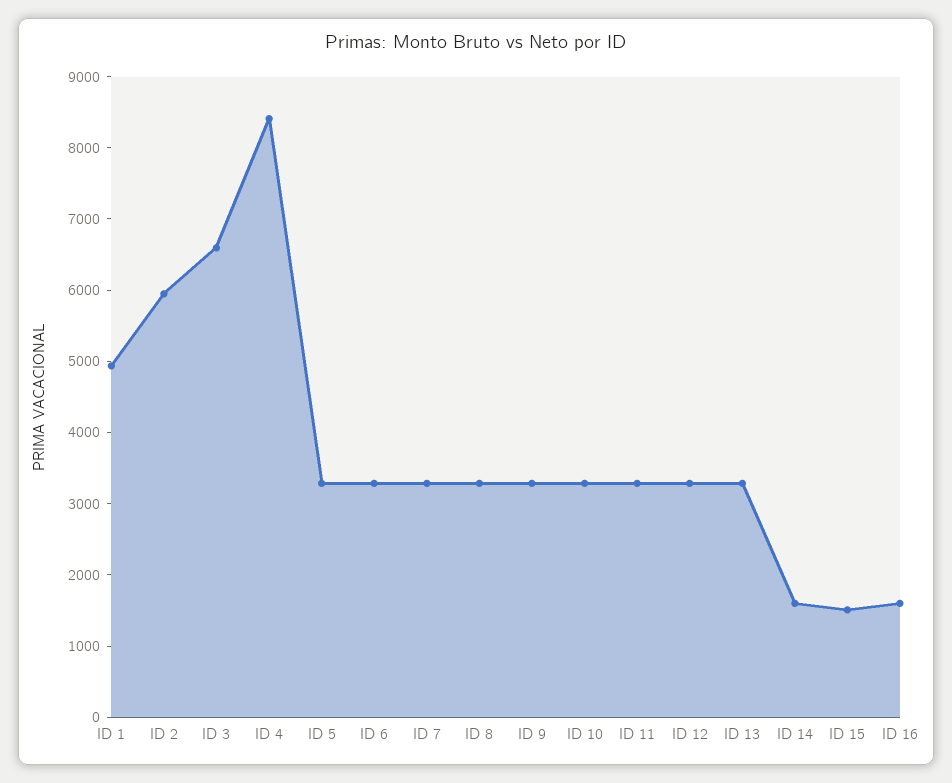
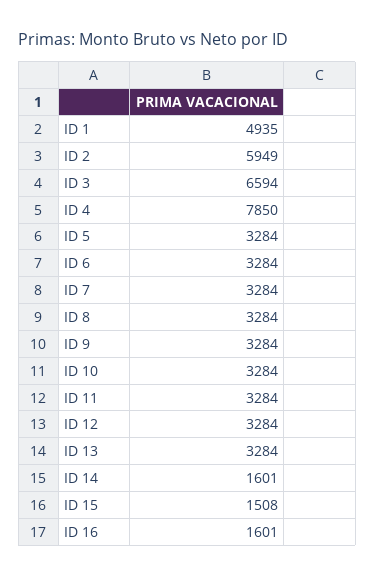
  {
    "ID 1": 4935,
    "ID 2": 5949,
    "ID 3": 6594,
-   "ID 4": 8400,
+   "ID 4": 7850,
    "ID 5": 3284,
    "ID 6": 3284,
    "ID 7": 3284,
    "ID 8": 3284,
    "ID 9": 3284,
    "ID 10": 3284,
    "ID 11": 3284,
    "ID 12": 3284,
    "ID 13": 3284,
    "ID 14": 1601,
    "ID 15": 1508,
    "ID 16": 1601
  }

